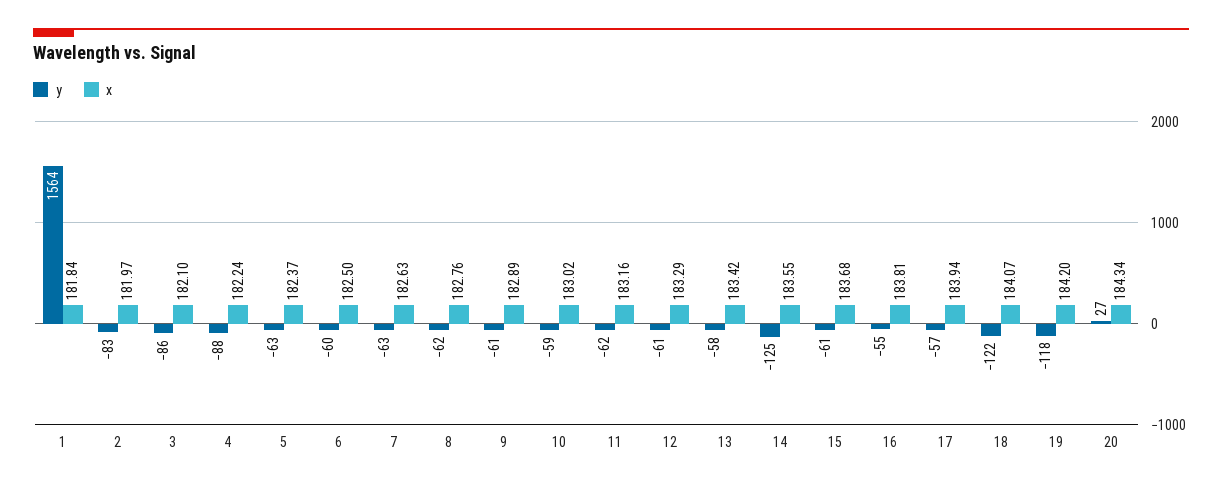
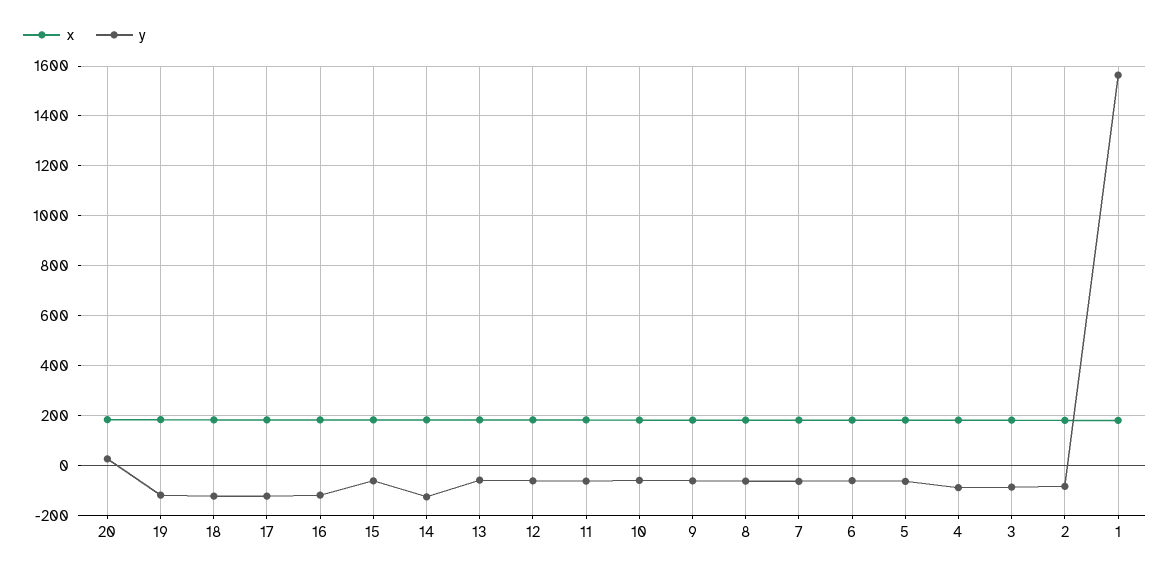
  {
    "y": {
      "1": 1564,
      "2": -83,
      "3": -86,
      "4": -88,
      "5": -63,
      "6": -60,
      "7": -63,
      "8": -62,
      "9": -61,
      "10": -59,
      "11": -62,
      "12": -61,
      "13": -58,
      "14": -125,
      "15": -61,
-     "16": -55,
+     "16": -125,
-     "17": -57,
+     "17": -125,
      "18": -122,
      "19": -118,
      "20": 27
    },
    "x": {
      "1": 181.84,
      "2": 181.97,
      "3": 182.1,
      "4": 182.24,
      "5": 182.37,
      "6": 182.5,
      "7": 182.63,
      "8": 182.76,
      "9": 182.89,
      "10": 183.02,
      "11": 183.16,
      "12": 183.29,
      "13": 183.42,
      "14": 183.55,
      "15": 183.68,
      "16": 183.81,
      "17": 183.94,
      "18": 184.07,
      "19": 184.2,
      "20": 184.34
    }
  }

